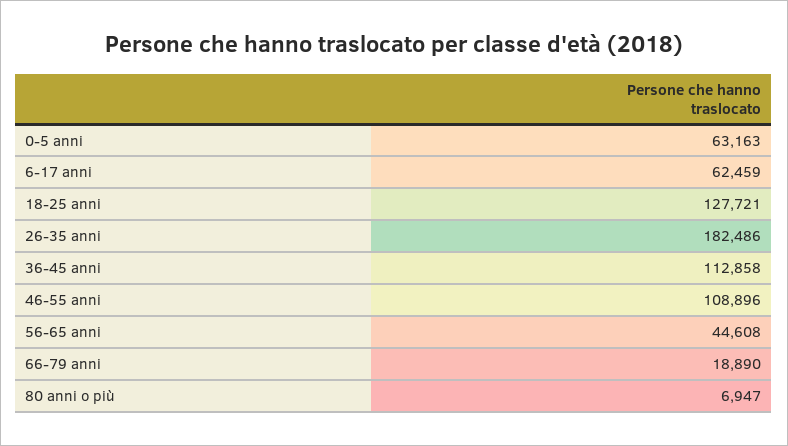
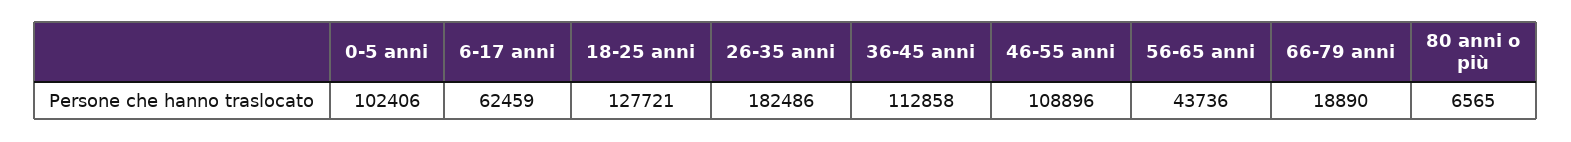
  {
-   "0-5 anni": 63163,
+   "0-5 anni": 102406,
    "6-17 anni": 62459,
    "18-25 anni": 127721,
    "26-35 anni": 182486,
    "36-45 anni": 112858,
    "46-55 anni": 108896,
-   "56-65 anni": 44608,
+   "56-65 anni": 43736,
    "66-79 anni": 18890,
-   "80 anni o più": 6947
+   "80 anni o più": 6565
  }

